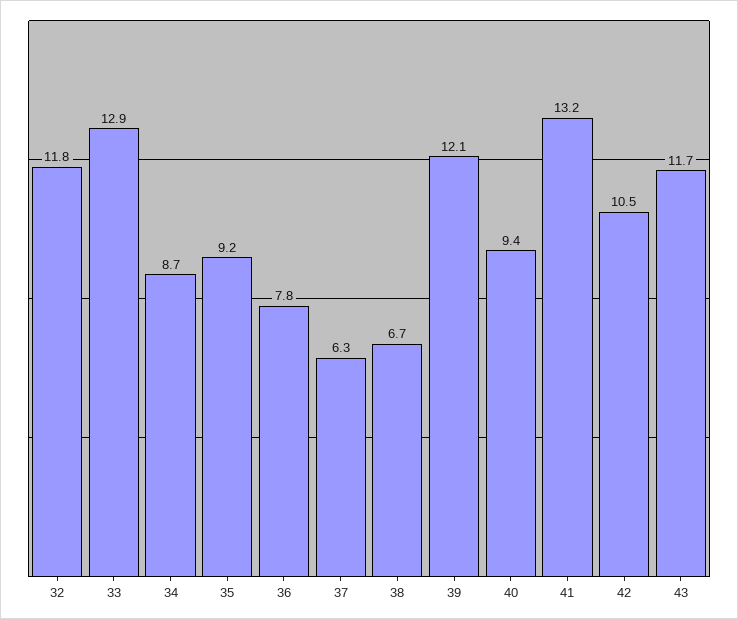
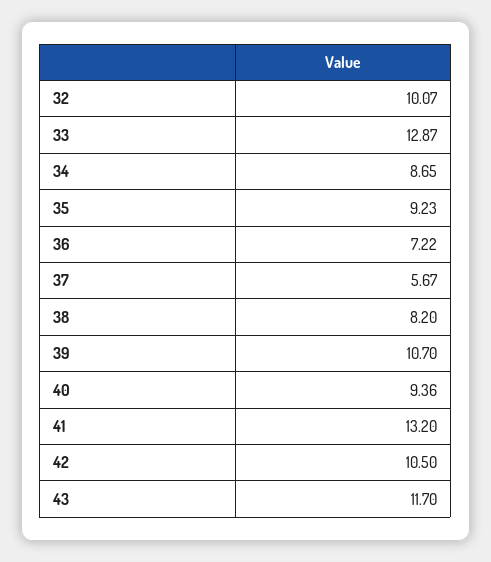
  {
-   "32": 11.8,
+   "32": 10.07,
    "33": 12.87,
    "34": 8.65,
    "35": 9.23,
-   "36": 7.8,
+   "36": 7.22,
-   "37": 6.3,
+   "37": 5.67,
-   "38": 6.7,
+   "38": 8.2,
-   "39": 12.1,
+   "39": 10.7,
    "40": 9.36,
    "41": 13.2,
    "42": 10.5,
    "43": 11.7
  }

